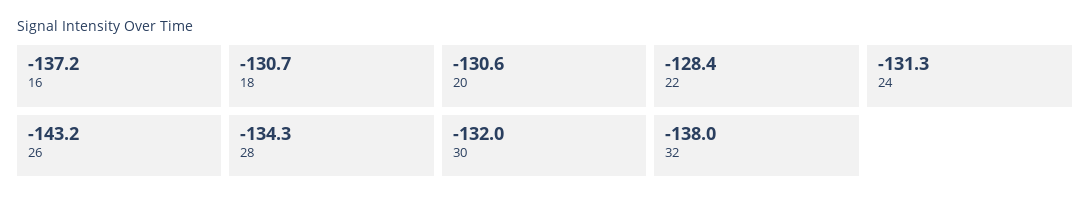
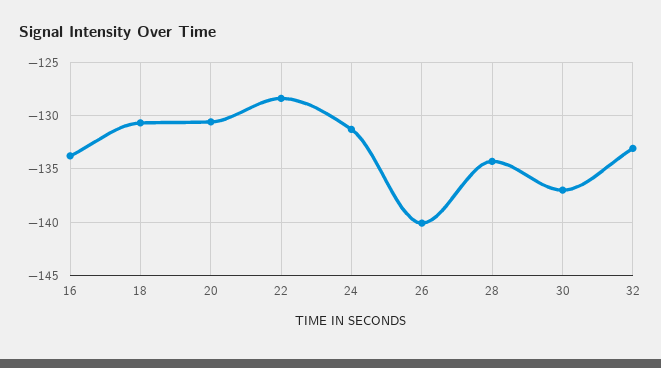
  {
-   "16": -137.2,
+   "16": -134,
    "18": -130.7,
    "20": -130.6,
    "22": -128.4,
    "24": -131.3,
-   "26": -143.2,
+   "26": -140,
    "28": -134.3,
-   "30": -132,
+   "30": -137,
-   "32": -138
+   "32": -133
  }

